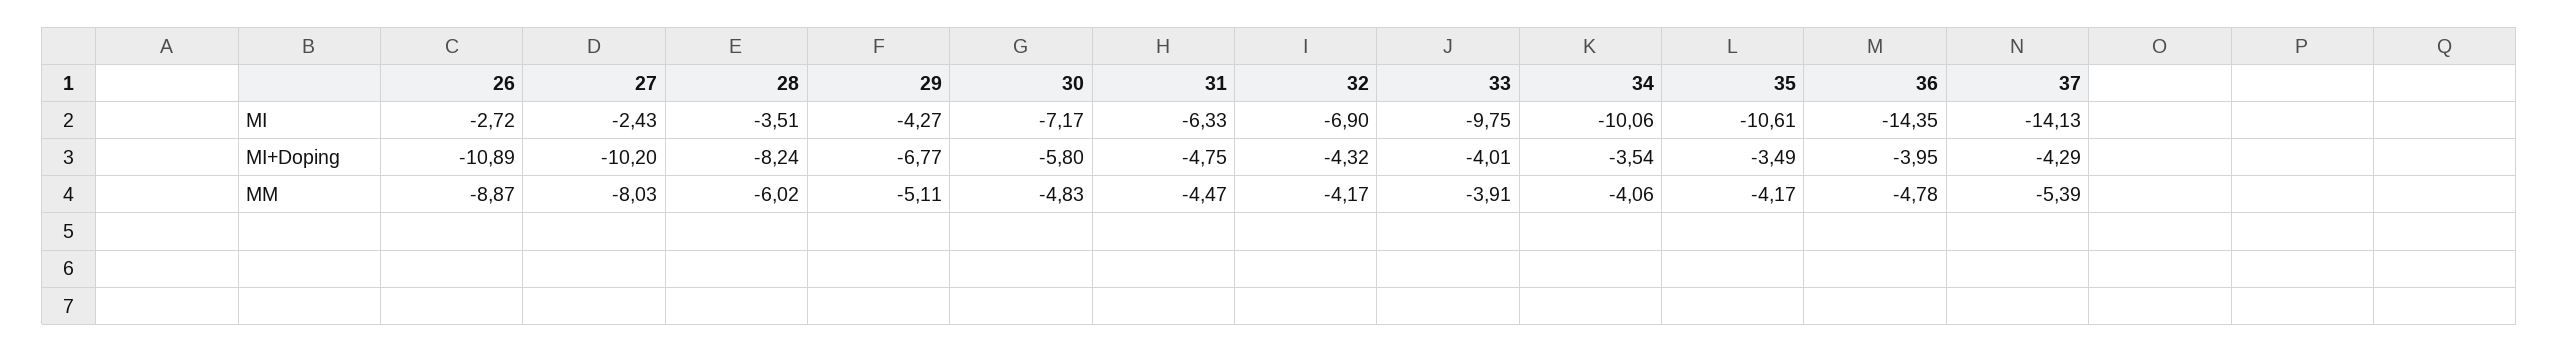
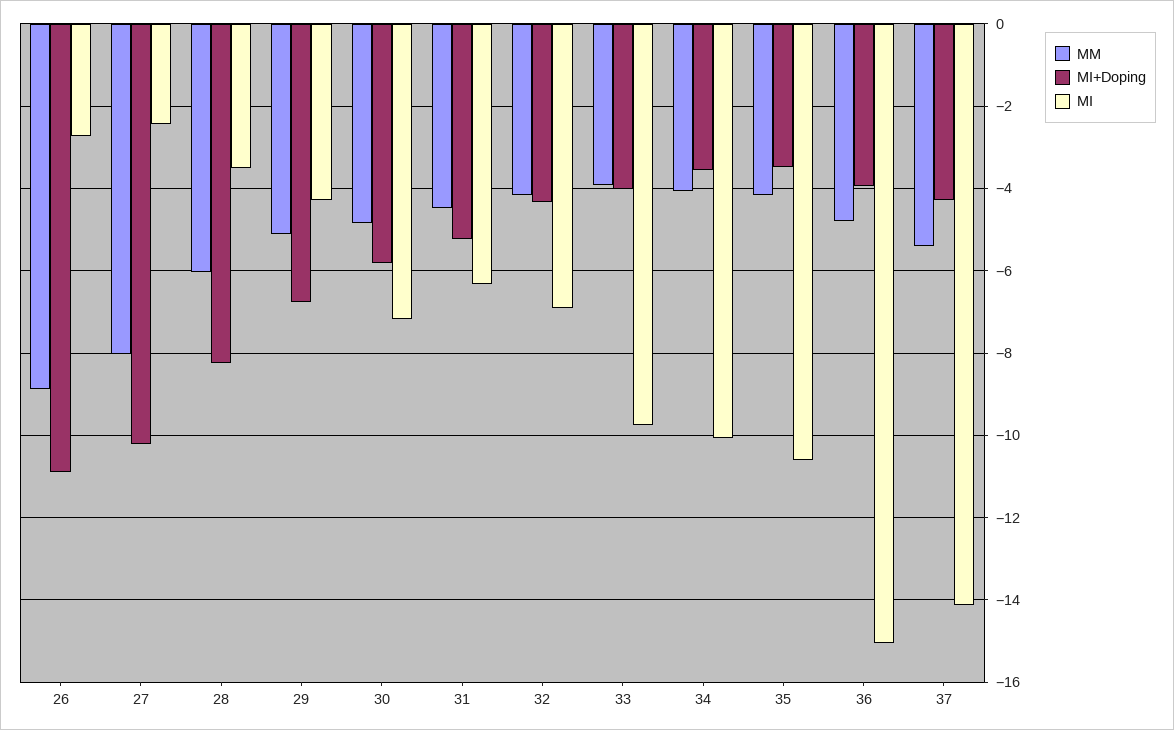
  {
    "MI": {
      "26": -2.72,
      "27": -2.43,
      "28": -3.51,
      "29": -4.27,
      "30": -7.17,
      "31": -6.33,
      "32": -6.9,
      "33": -9.75,
      "34": -10.06,
      "35": -10.61,
-     "36": -14.35,
+     "36": -15,
      "37": -14.13
    },
    "MI+Doping": {
      "26": -10.89,
      "27": -10.2,
      "28": -8.24,
      "29": -6.77,
      "30": -5.8,
-     "31": -4.75,
+     "31": -5.2,
      "32": -4.32,
      "33": -4.01,
      "34": -3.54,
      "35": -3.49,
      "36": -3.95,
      "37": -4.29
    },
    "MM": {
      "26": -8.87,
      "27": -8.03,
      "28": -6.02,
      "29": -5.11,
      "30": -4.83,
      "31": -4.47,
      "32": -4.17,
      "33": -3.91,
      "34": -4.06,
      "35": -4.17,
      "36": -4.78,
      "37": -5.39
    }
  }

